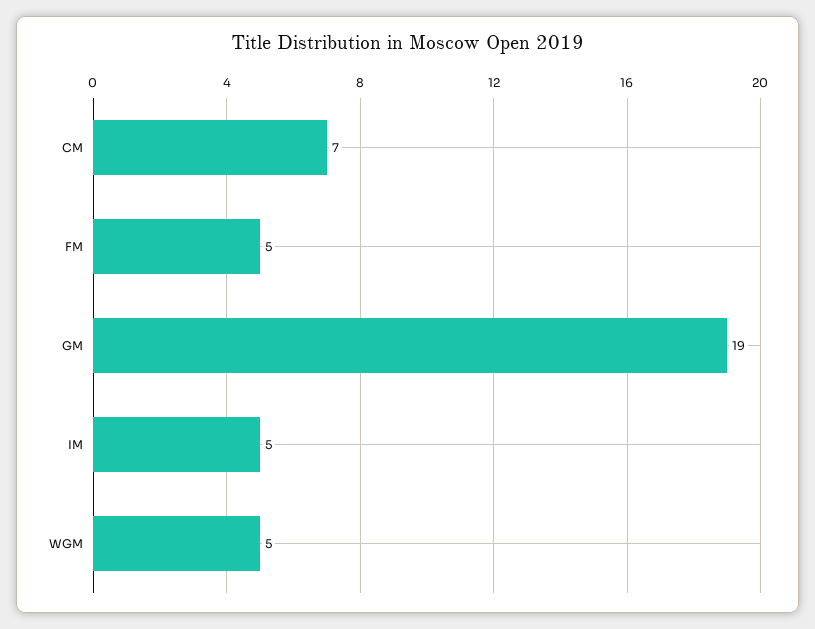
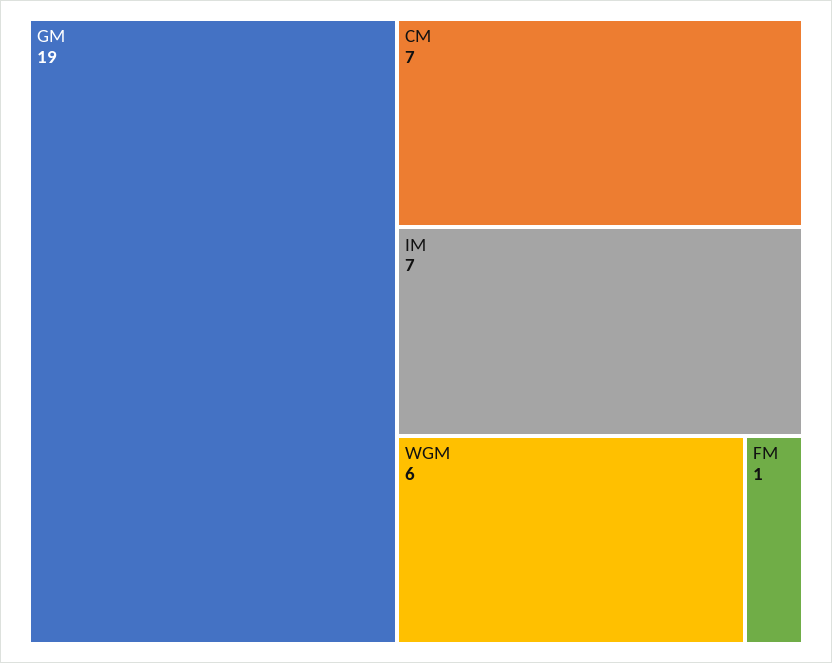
  {
    "CM": 7,
-   "FM": 5,
+   "FM": 1,
    "GM": 19,
-   "IM": 5,
+   "IM": 7,
-   "WGM": 5
+   "WGM": 6
  }

